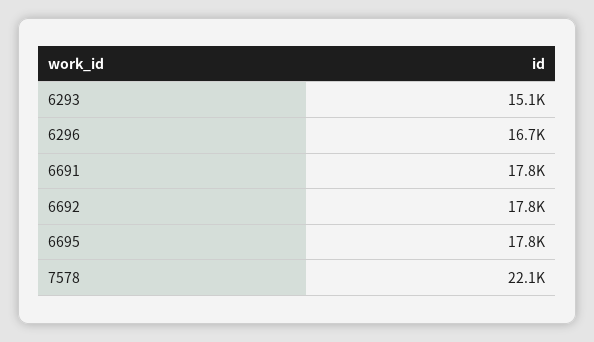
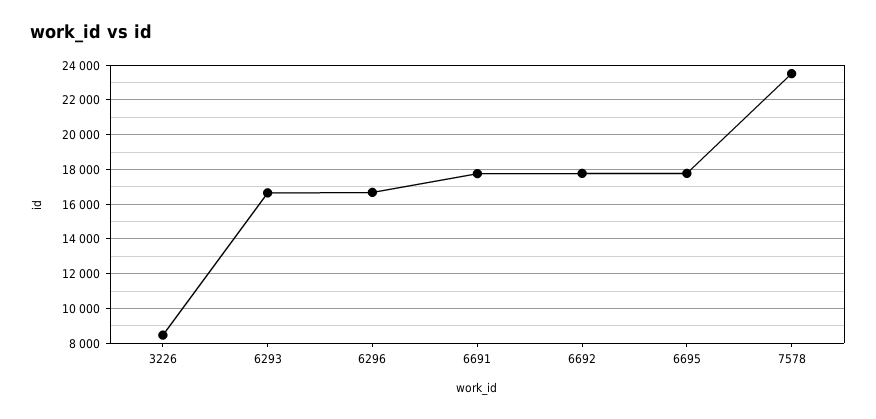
  {
-   "6293": 15100,
+   "6293": 16500,
    "6296": 16700,
    "6691": 17800,
    "6692": 17800,
    "6695": 17800,
-   "7578": 22100
+   "7578": 23500,
+   "3226": 8500
  }

